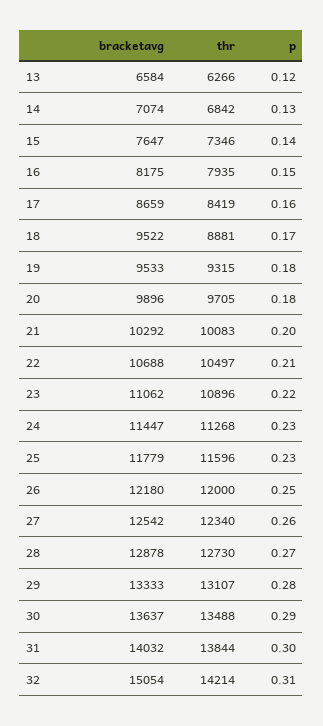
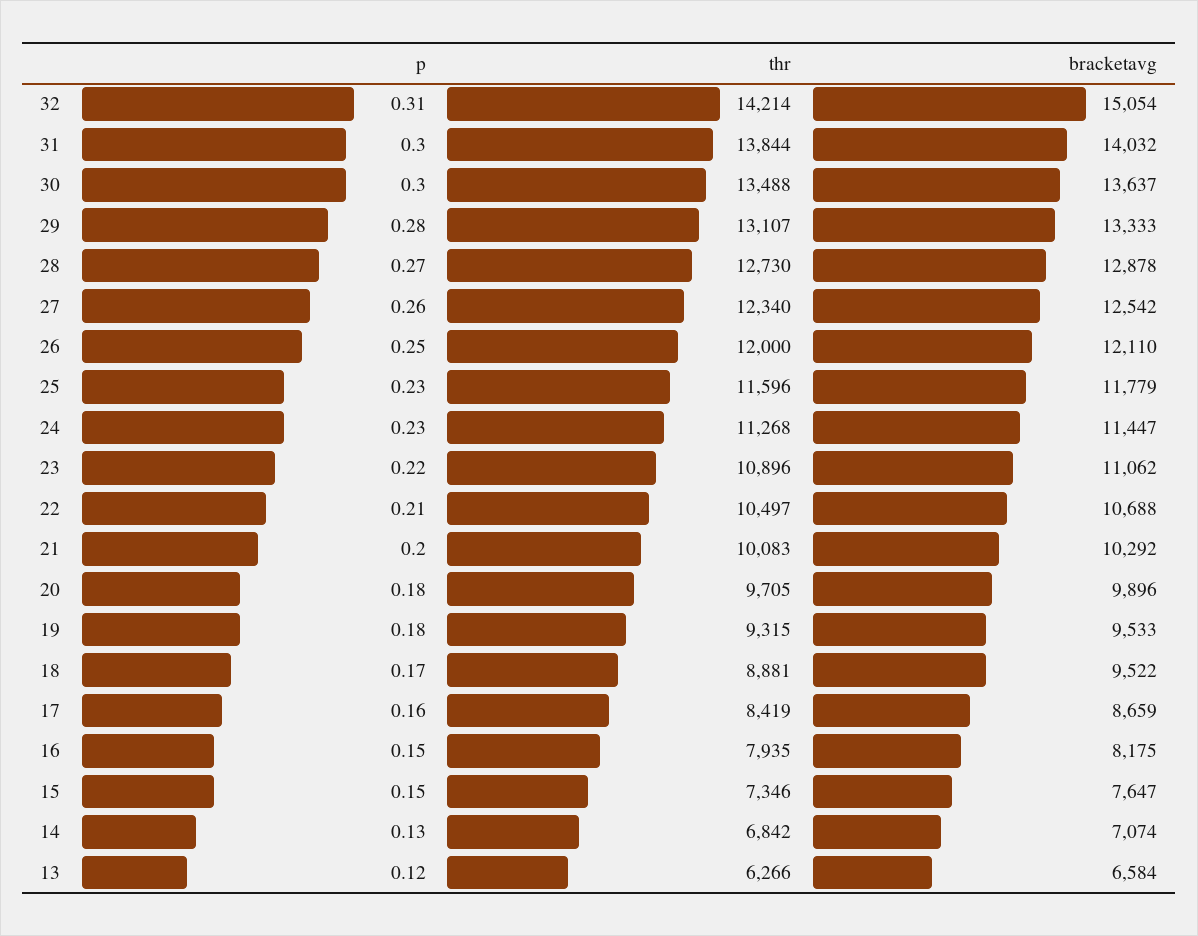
  {
    "bracketavg": {
      "13": 6584,
      "14": 7074,
      "15": 7647,
      "16": 8175,
      "17": 8659,
      "18": 9522,
      "19": 9533,
      "20": 9896,
      "21": 10292,
      "22": 10688,
      "23": 11062,
      "24": 11447,
      "25": 11779,
-     "26": 12180,
+     "26": 12110,
      "27": 12542,
      "28": 12878,
      "29": 13333,
      "30": 13637,
      "31": 14032,
      "32": 15054
    },
    "thr": {
      "13": 6266,
      "14": 6842,
      "15": 7346,
      "16": 7935,
      "17": 8419,
      "18": 8881,
      "19": 9315,
      "20": 9705,
      "21": 10083,
      "22": 10497,
      "23": 10896,
      "24": 11268,
      "25": 11596,
      "26": 12000,
      "27": 12340,
      "28": 12730,
      "29": 13107,
      "30": 13488,
      "31": 13844,
      "32": 14214
    },
    "p": {
      "13": 0.12,
      "14": 0.13,
-     "15": 0.14,
+     "15": 0.15,
      "16": 0.15,
      "17": 0.16,
      "18": 0.17,
      "19": 0.18,
      "20": 0.18,
      "21": 0.2,
      "22": 0.21,
      "23": 0.22,
      "24": 0.23,
      "25": 0.23,
      "26": 0.25,
      "27": 0.26,
      "28": 0.27,
      "29": 0.28,
-     "30": 0.29,
+     "30": 0.3,
      "31": 0.3,
      "32": 0.31
    }
  }

